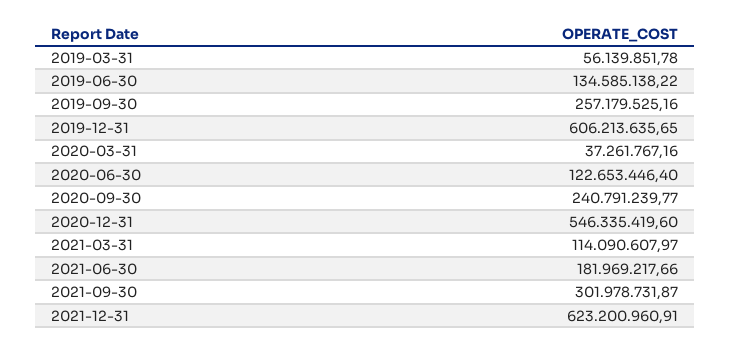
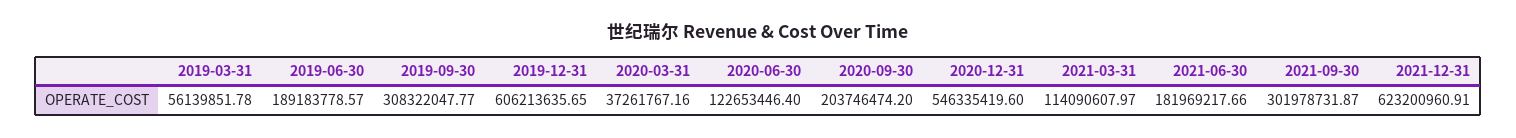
  {
    "2019-03-31": 56139851.78,
-   "2019-06-30": 134585138.22,
+   "2019-06-30": 189183778.57,
-   "2019-09-30": 257179525.16,
+   "2019-09-30": 308322047.77,
    "2019-12-31": 606213635.65,
    "2020-03-31": 37261767.16,
    "2020-06-30": 122653446.4,
-   "2020-09-30": 240791239.77,
+   "2020-09-30": 203746474.2,
    "2020-12-31": 546335419.6,
    "2021-03-31": 114090607.97,
    "2021-06-30": 181969217.66,
    "2021-09-30": 301978731.87,
    "2021-12-31": 623200960.91
  }

